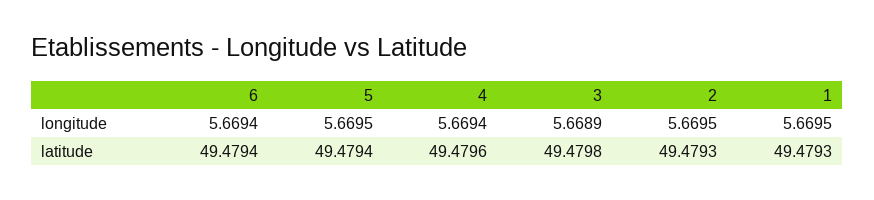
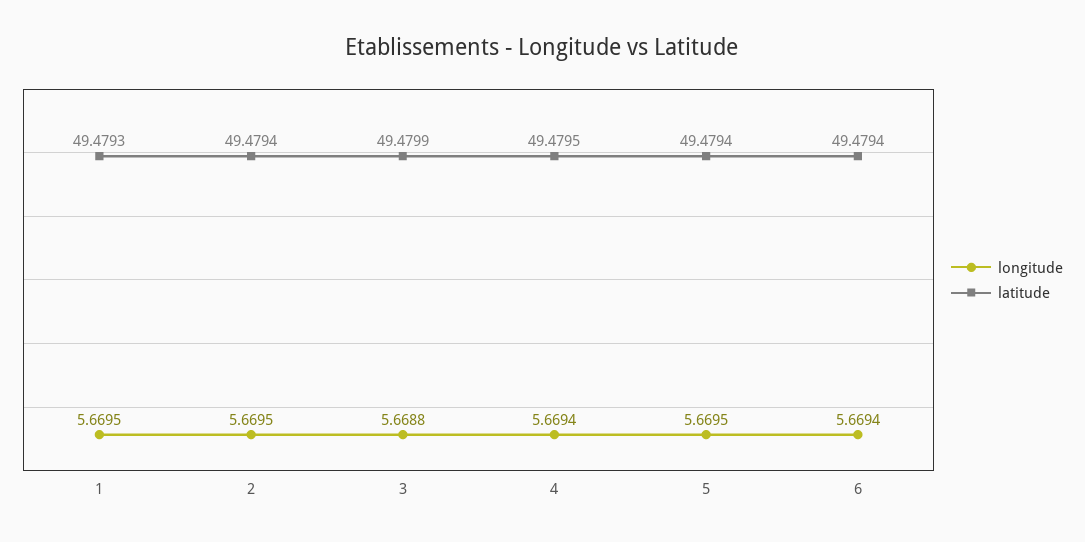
  {
    "longitude": {
      "6": 5.6694,
      "5": 5.6695,
      "4": 5.6694,
-     "3": 5.6689,
+     "3": 5.6688,
      "2": 5.6695,
      "1": 5.6695
    },
    "latitude": {
      "6": 49.4794,
      "5": 49.4794,
-     "4": 49.4796,
+     "4": 49.4795,
-     "3": 49.4798,
+     "3": 49.4799,
-     "2": 49.4793,
+     "2": 49.4794,
      "1": 49.4793
    }
  }

